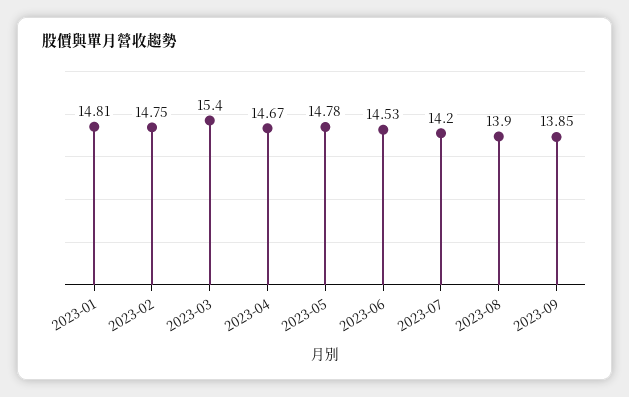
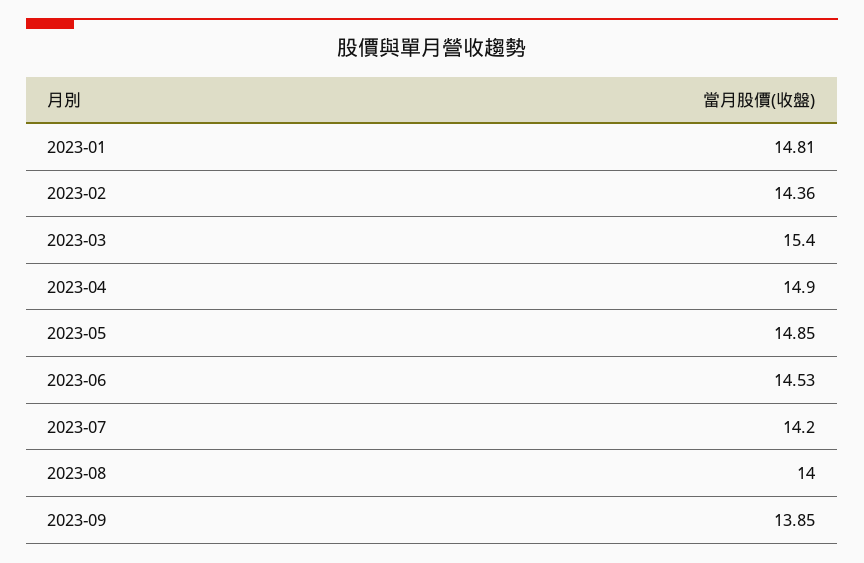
  {
    "2023-01": 14.81,
-   "2023-02": 14.75,
+   "2023-02": 14.36,
    "2023-03": 15.4,
-   "2023-04": 14.67,
+   "2023-04": 14.9,
-   "2023-05": 14.78,
+   "2023-05": 14.85,
    "2023-06": 14.53,
    "2023-07": 14.2,
-   "2023-08": 13.9,
+   "2023-08": 14,
    "2023-09": 13.85
  }

